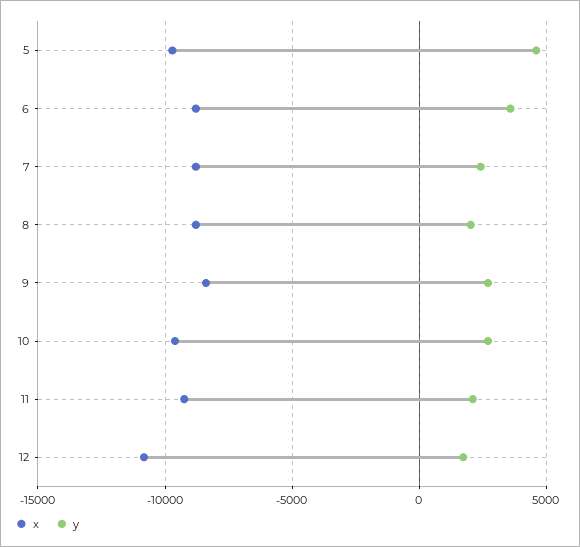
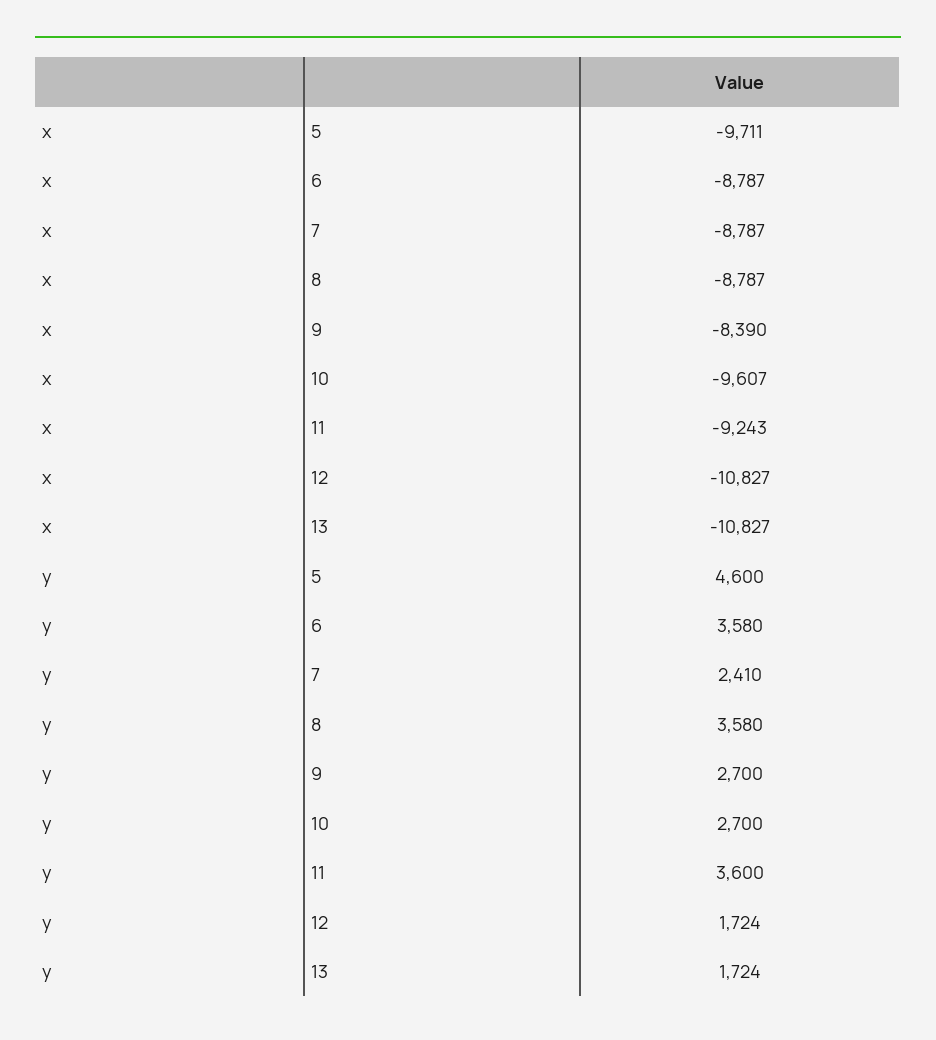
  {
    "x": {
      "5": -9711,
      "6": -8787,
      "7": -8787,
      "8": -8787,
      "9": -8390,
      "10": -9607,
      "11": -9243,
-     "12": -10827
+     "12": -10827,
+     "13": -10827
    },
    "y": {
      "5": 4600,
      "6": 3580,
      "7": 2410,
-     "8": 2000,
+     "8": 3580,
      "9": 2700,
      "10": 2700,
-     "11": 2000,
+     "11": 3600,
-     "12": 1724
+     "12": 1724,
+     "13": 1724
    }
  }

